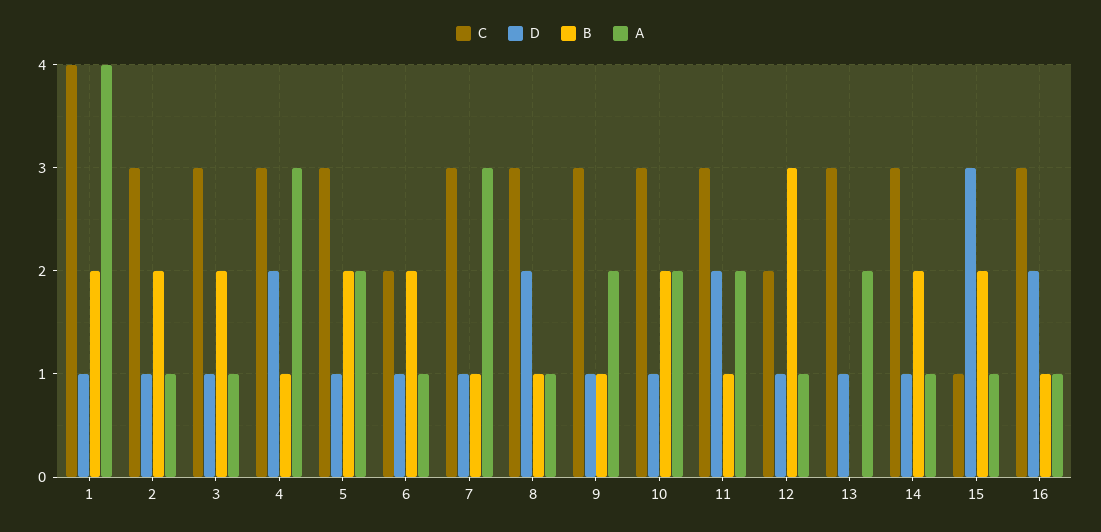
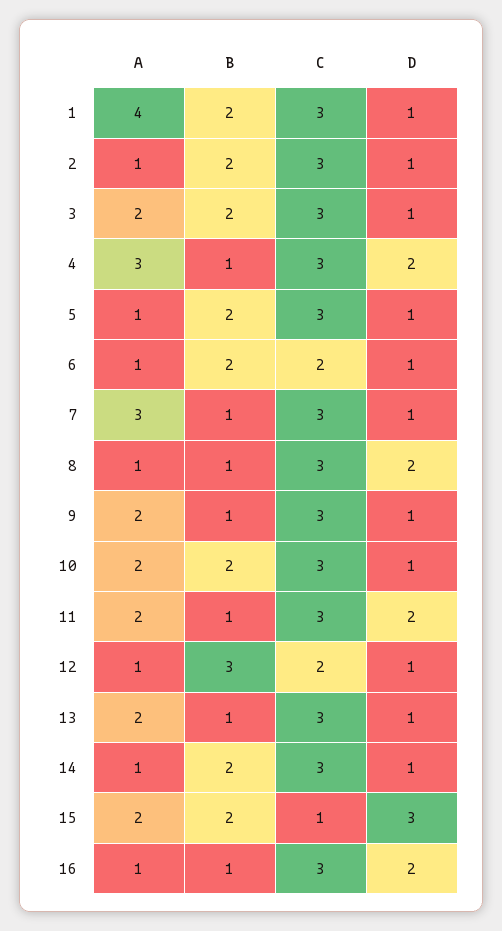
  {
    "C": {
-     "1": 4,
+     "1": 3,
      "2": 3,
      "3": 3,
      "4": 3,
      "5": 3,
      "6": 2,
      "7": 3,
      "8": 3,
      "9": 3,
      "10": 3,
      "11": 3,
      "12": 2,
      "13": 3,
      "14": 3,
      "15": 1,
      "16": 3
    },
    "D": {
      "1": 1,
      "2": 1,
      "3": 1,
      "4": 2,
      "5": 1,
      "6": 1,
      "7": 1,
      "8": 2,
      "9": 1,
      "10": 1,
      "11": 2,
      "12": 1,
      "13": 1,
      "14": 1,
      "15": 3,
      "16": 2
    },
    "B": {
      "1": 2,
      "2": 2,
      "3": 2,
      "4": 1,
      "5": 2,
      "6": 2,
      "7": 1,
      "8": 1,
      "9": 1,
      "10": 2,
      "11": 1,
      "12": 3,
-     "13": 0,
+     "13": 1,
      "14": 2,
      "15": 2,
      "16": 1
    },
    "A": {
      "1": 4,
      "2": 1,
-     "3": 1,
+     "3": 2,
      "4": 3,
-     "5": 2,
+     "5": 1,
      "6": 1,
      "7": 3,
      "8": 1,
      "9": 2,
      "10": 2,
      "11": 2,
      "12": 1,
      "13": 2,
      "14": 1,
-     "15": 1,
+     "15": 2,
      "16": 1
    }
  }

